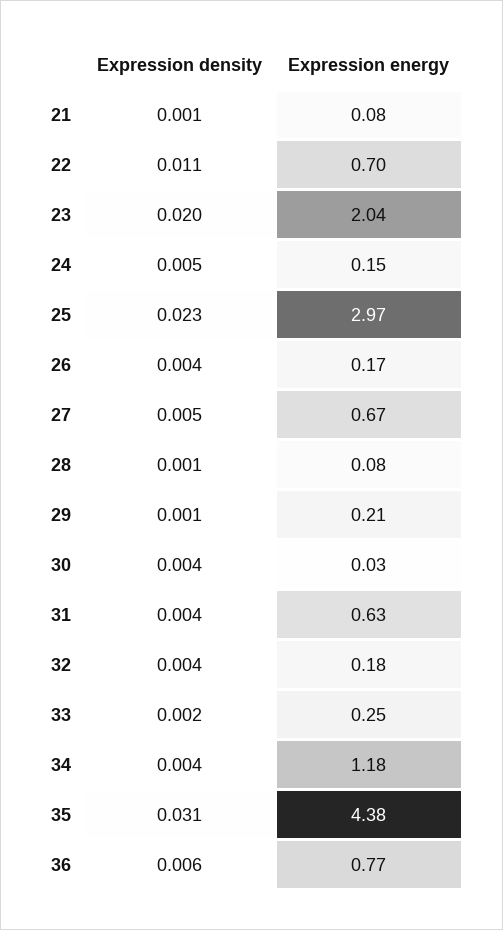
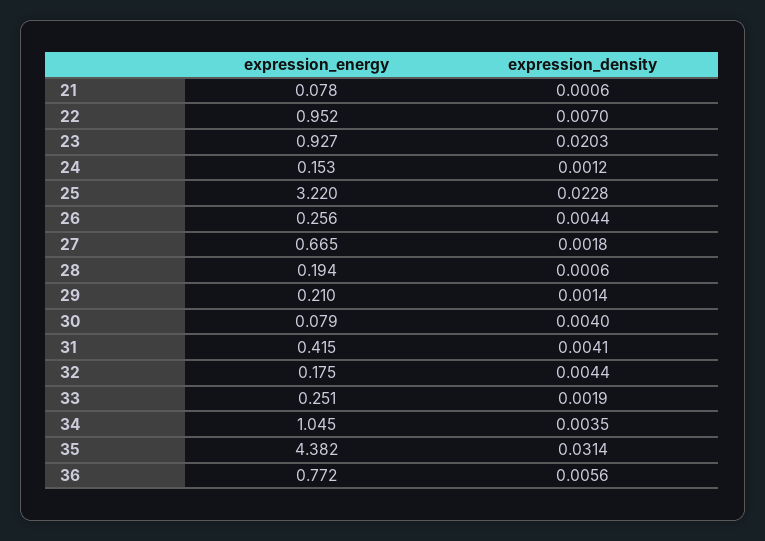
  {
    "Expression density": {
      "21": 0.0006,
-     "22": 0.011,
+     "22": 0.007,
      "23": 0.0203,
-     "24": 0.005,
+     "24": 0.0012,
      "25": 0.0228,
      "26": 0.0044,
-     "27": 0.005,
+     "27": 0.0018,
      "28": 0.0006,
      "29": 0.0014,
      "30": 0.004,
      "31": 0.0041,
      "32": 0.0044,
      "33": 0.0019,
      "34": 0.0035,
      "35": 0.0314,
      "36": 0.0056
    },
    "Expression energy": {
      "21": 0.078,
-     "22": 0.7,
+     "22": 0.952,
-     "23": 2.04,
+     "23": 0.927,
      "24": 0.153,
-     "25": 2.97,
+     "25": 3.22,
-     "26": 0.17,
+     "26": 0.256,
      "27": 0.665,
-     "28": 0.08,
+     "28": 0.194,
      "29": 0.21,
-     "30": 0.03,
+     "30": 0.079,
-     "31": 0.63,
+     "31": 0.415,
      "32": 0.175,
      "33": 0.251,
-     "34": 1.18,
+     "34": 1.045,
      "35": 4.382,
      "36": 0.772
    }
  }

